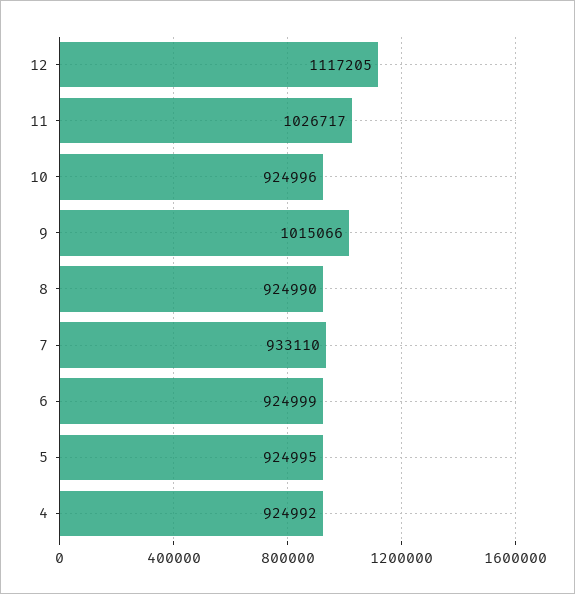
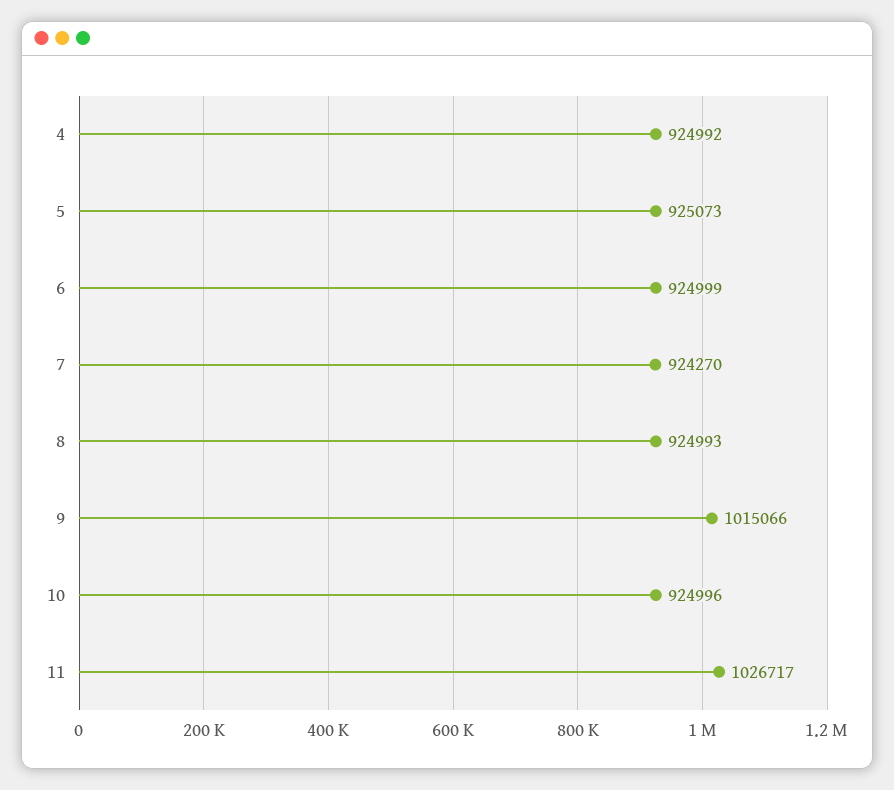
  {
-   "12": 1117205,
    "11": 1026717,
    "10": 924996,
    "9": 1015066,
-   "8": 924990,
+   "8": 924993,
-   "7": 933110,
+   "7": 924270,
    "6": 924999,
-   "5": 924995,
+   "5": 925073,
    "4": 924992
  }

